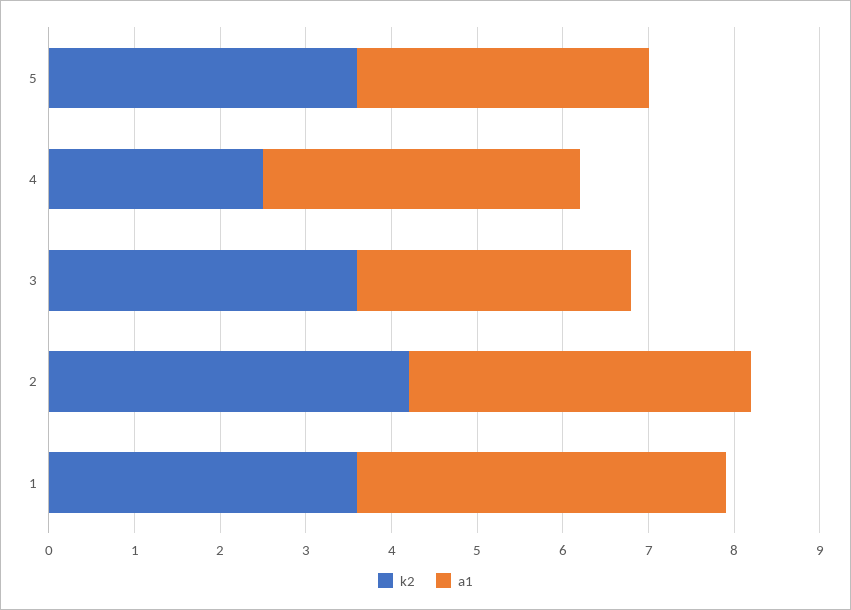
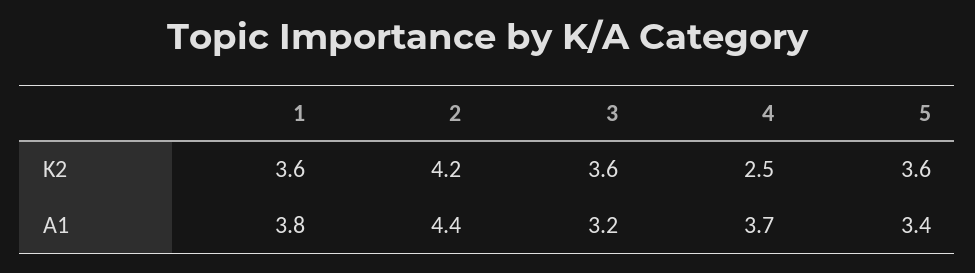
  {
    "k2": {
      "5": 3.6,
      "4": 2.5,
      "3": 3.6,
      "2": 4.2,
      "1": 3.6
    },
    "a1": {
      "5": 3.4,
      "4": 3.7,
      "3": 3.2,
-     "2": 4,
+     "2": 4.4,
-     "1": 4.3
+     "1": 3.8
    }
  }

